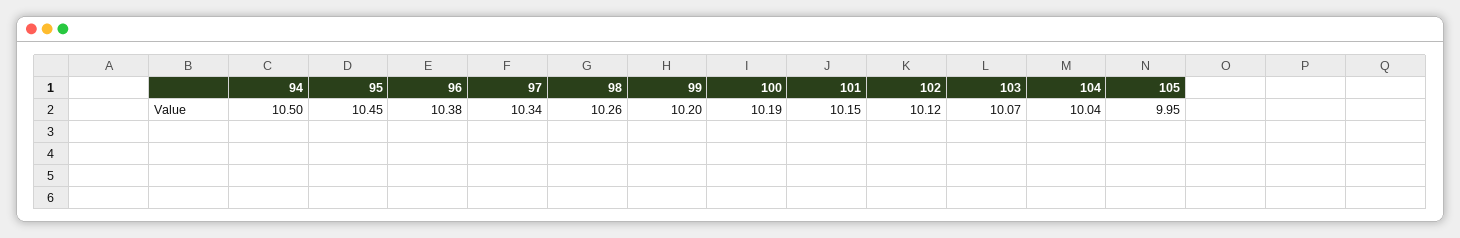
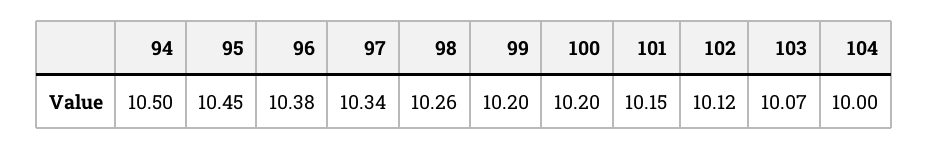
  {
    "94": 10.5,
    "95": 10.45,
    "96": 10.38,
    "97": 10.34,
    "98": 10.26,
    "99": 10.2,
-   "100": 10.19,
+   "100": 10.2,
    "101": 10.15,
    "102": 10.12,
    "103": 10.07,
-   "104": 10.04,
+   "104": 10
-   "105": 9.95
  }

